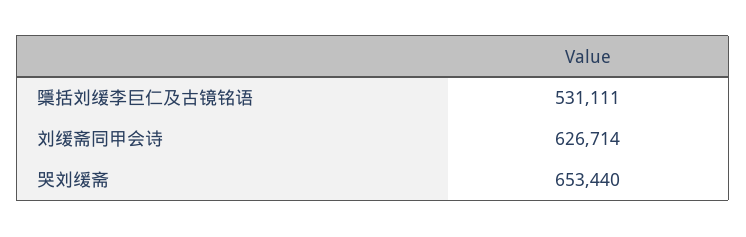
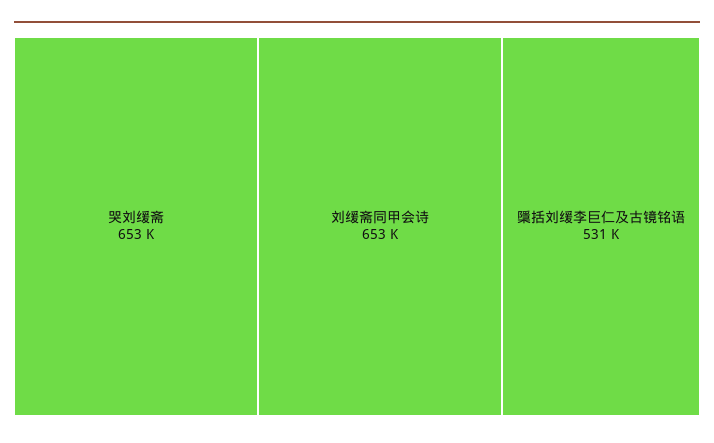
  {
    "檃括刘缓李巨仁及古镜铭语": 531111,
-   "刘缓斋同甲会诗": 626714,
+   "刘缓斋同甲会诗": 653000,
    "哭刘缓斋": 653440
  }

